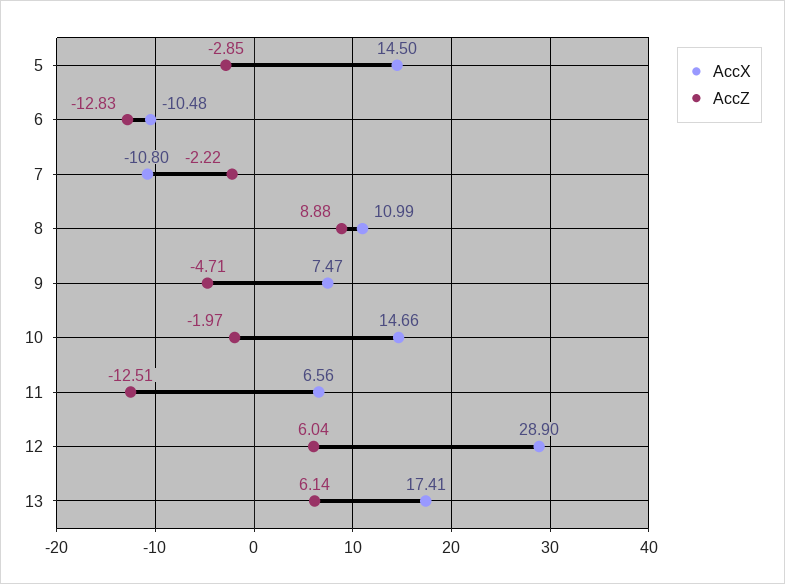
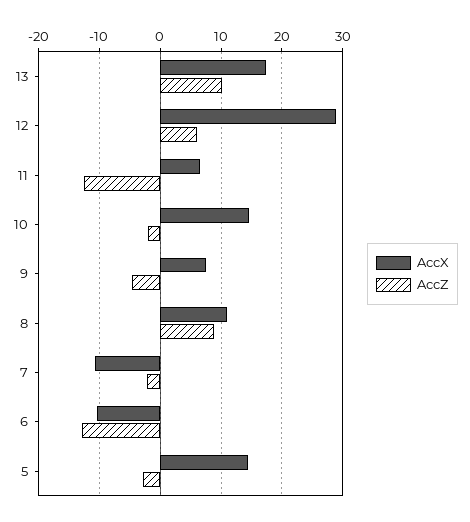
  {
    "AccX": {
      "5": 14.5,
      "6": -10.48,
      "7": -10.8,
      "8": 10.99,
      "9": 7.47,
      "10": 14.66,
      "11": 6.56,
      "12": 28.9,
      "13": 17.41
    },
    "AccZ": {
      "5": -2.85,
      "6": -12.83,
      "7": -2.22,
      "8": 8.88,
      "9": -4.71,
      "10": -1.97,
      "11": -12.51,
      "12": 6.04,
-     "13": 6.14
+     "13": 10
    }
  }

